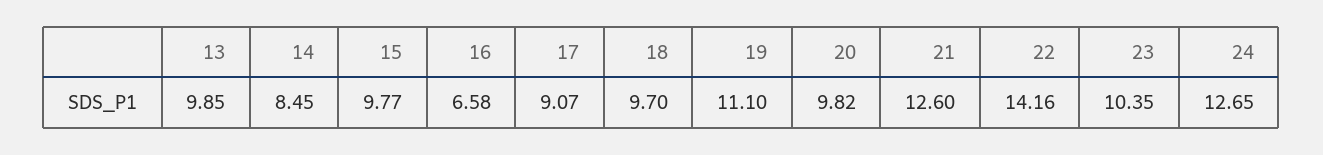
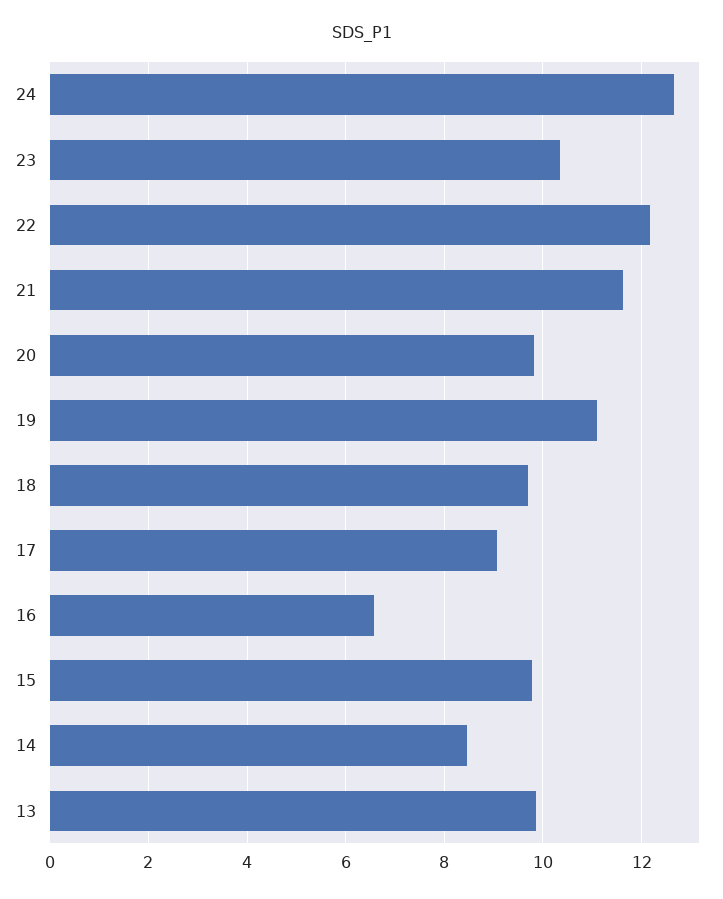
  {
    "13": 9.85,
    "14": 8.45,
    "15": 9.77,
    "16": 6.58,
    "17": 9.07,
    "18": 9.7,
    "19": 11.1,
    "20": 9.82,
-   "21": 12.6,
+   "21": 11.6,
-   "22": 14.16,
+   "22": 12.2,
    "23": 10.35,
    "24": 12.65
  }

